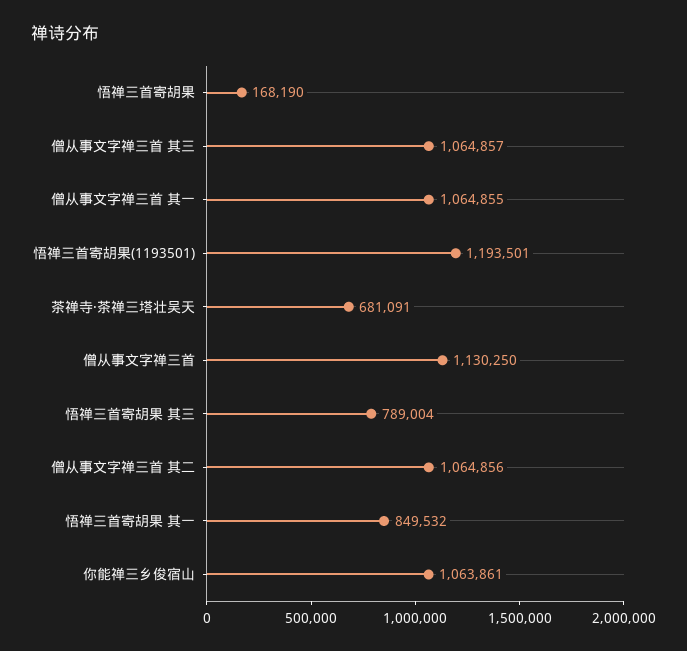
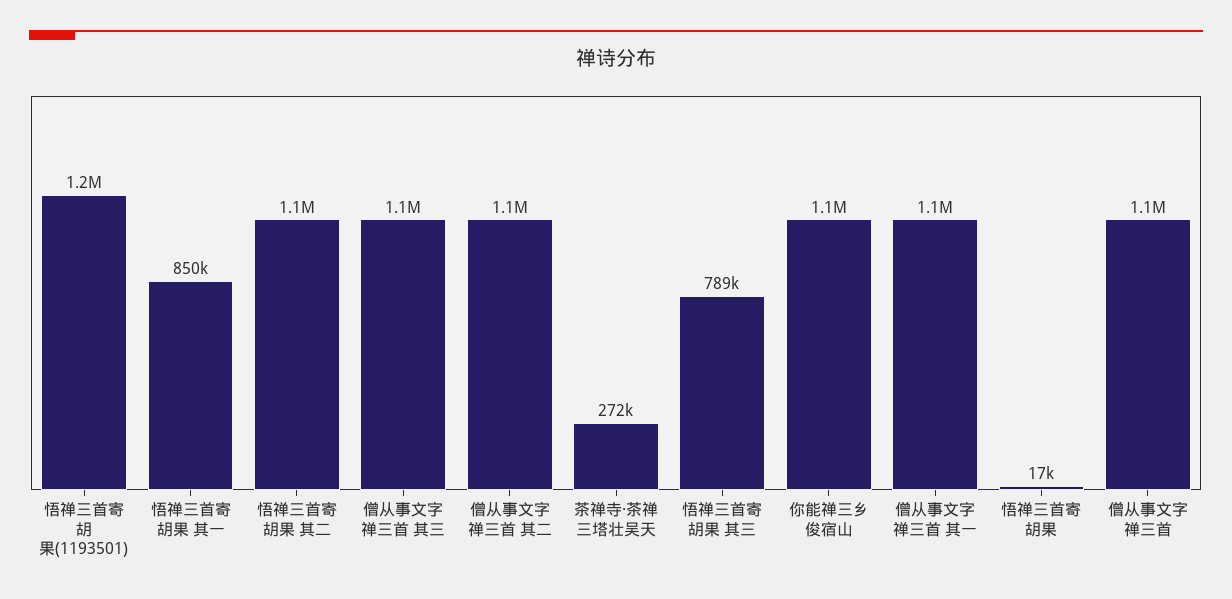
  {
-   "悟禅三首寄胡果": 168190,
+   "悟禅三首寄胡果": 17000,
    "僧从事文字禅三首 其三": 1064857,
    "僧从事文字禅三首 其一": 1064855,
    "悟禅三首寄胡果(1193501)": 1193501,
-   "茶禅寺·茶禅三塔壮吴天": 681091,
+   "茶禅寺·茶禅三塔壮吴天": 272000,
    "僧从事文字禅三首": 1130250,
    "悟禅三首寄胡果 其三": 789004,
    "僧从事文字禅三首 其二": 1064856,
    "悟禅三首寄胡果 其一": 849532,
-   "你能禅三乡俊宿山": 1063861
+   "你能禅三乡俊宿山": 1063861,
+   "悟禅三首寄胡果 其二": 1100000
  }

